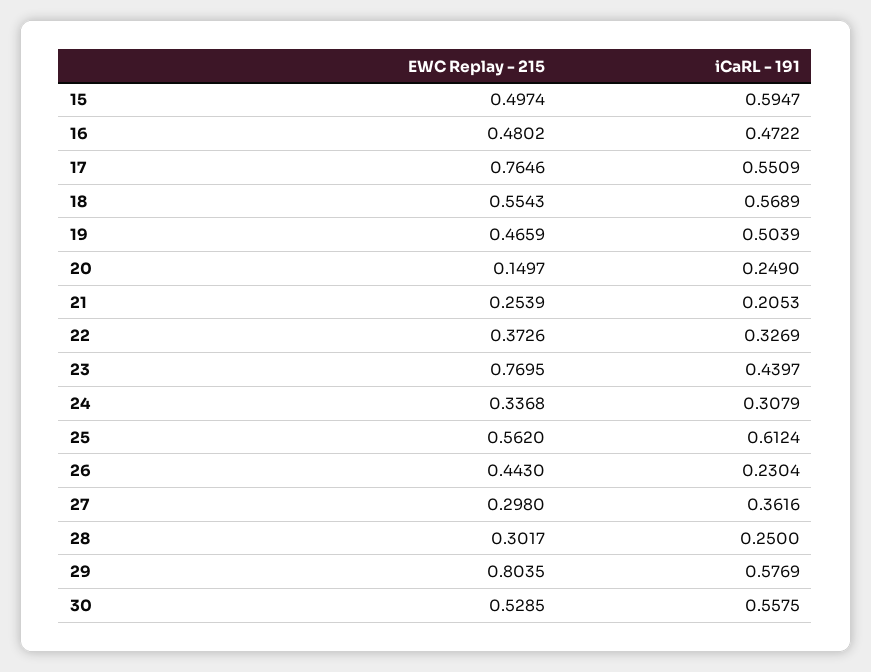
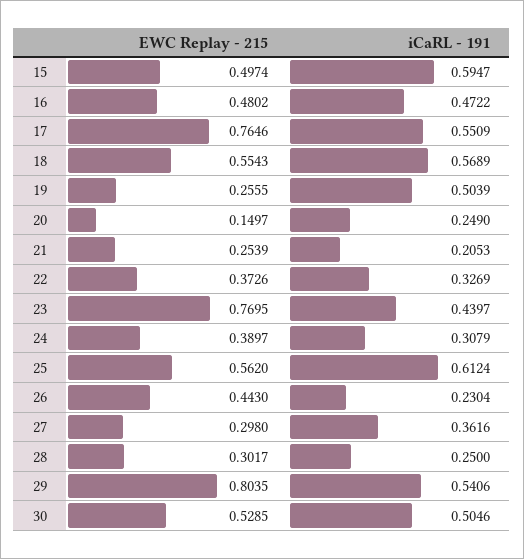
  {
    "EWC Replay - 215": {
      "15": 0.4974,
      "16": 0.4802,
      "17": 0.7646,
      "18": 0.5543,
-     "19": 0.4659,
+     "19": 0.2555,
      "20": 0.1497,
      "21": 0.2539,
      "22": 0.3726,
      "23": 0.7695,
-     "24": 0.3368,
+     "24": 0.3897,
      "25": 0.562,
      "26": 0.443,
      "27": 0.298,
      "28": 0.3017,
      "29": 0.8035,
      "30": 0.5285
    },
    "iCaRL - 191": {
      "15": 0.5947,
      "16": 0.4722,
      "17": 0.5509,
      "18": 0.5689,
      "19": 0.5039,
      "20": 0.249,
      "21": 0.2053,
      "22": 0.3269,
      "23": 0.4397,
      "24": 0.3079,
      "25": 0.6124,
      "26": 0.2304,
      "27": 0.3616,
      "28": 0.25,
-     "29": 0.5769,
+     "29": 0.5406,
-     "30": 0.5575
+     "30": 0.5046
    }
  }

